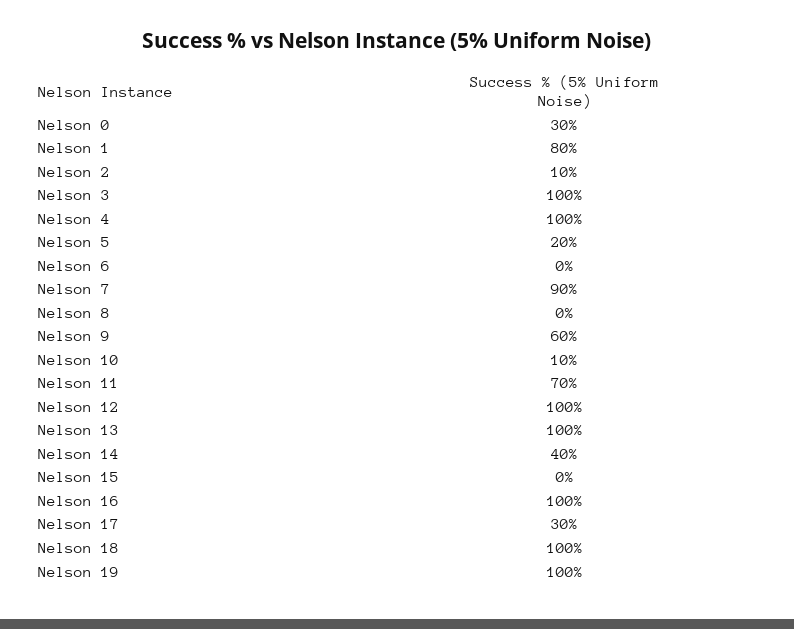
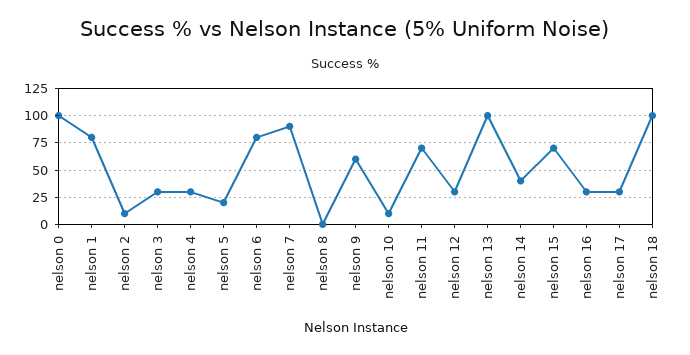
  {
-   "Nelson 0": 30,
+   "Nelson 0": 100,
    "Nelson 1": 80,
    "Nelson 2": 10,
-   "Nelson 3": 100,
+   "Nelson 3": 25,
-   "Nelson 4": 100,
+   "Nelson 4": 25,
    "Nelson 5": 20,
-   "Nelson 6": 0,
+   "Nelson 6": 75,
    "Nelson 7": 90,
    "Nelson 8": 0,
    "Nelson 9": 60,
    "Nelson 10": 10,
    "Nelson 11": 70,
-   "Nelson 12": 100,
+   "Nelson 12": 25,
    "Nelson 13": 100,
    "Nelson 14": 40,
-   "Nelson 15": 0,
+   "Nelson 15": 75,
-   "Nelson 16": 100,
+   "Nelson 16": 25,
    "Nelson 17": 30,
-   "Nelson 18": 100,
+   "Nelson 18": 100
-   "Nelson 19": 100
  }

